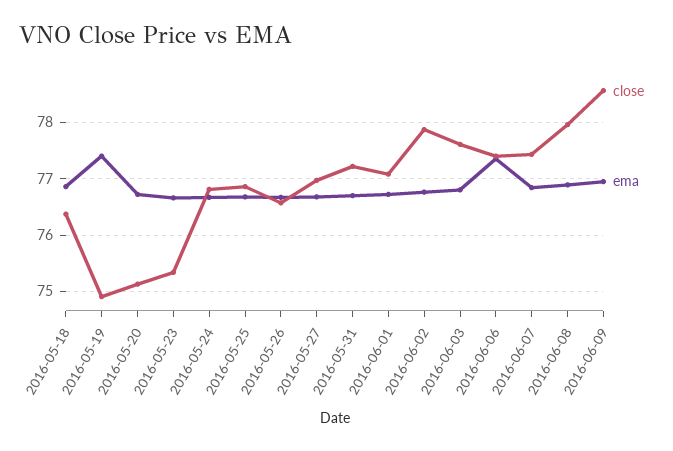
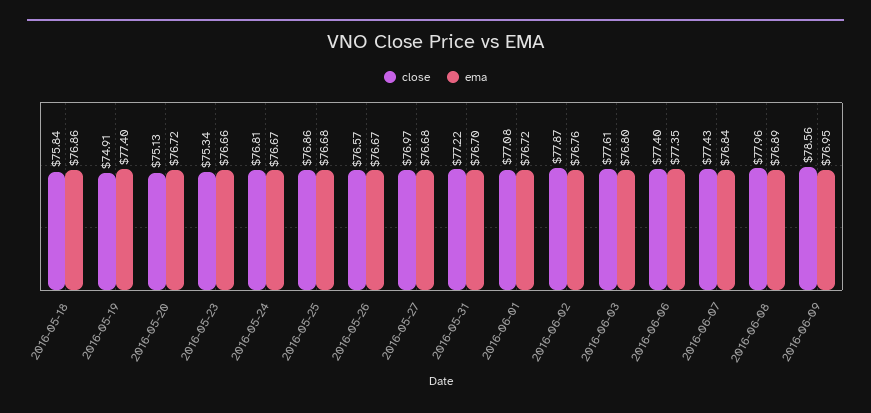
  {
    "close": {
-     "2016-05-18": 76.4,
+     "2016-05-18": 75.84,
      "2016-05-19": 74.91,
      "2016-05-20": 75.13,
      "2016-05-23": 75.34,
      "2016-05-24": 76.81,
      "2016-05-25": 76.86,
      "2016-05-26": 76.57,
      "2016-05-27": 76.97,
      "2016-05-31": 77.22,
      "2016-06-01": 77.08,
      "2016-06-02": 77.87,
      "2016-06-03": 77.61,
      "2016-06-06": 77.4,
      "2016-06-07": 77.43,
      "2016-06-08": 77.96,
      "2016-06-09": 78.56
    },
    "ema": {
      "2016-05-18": 76.86,
      "2016-05-19": 77.4,
      "2016-05-20": 76.72,
      "2016-05-23": 76.66,
      "2016-05-24": 76.67,
      "2016-05-25": 76.68,
      "2016-05-26": 76.67,
      "2016-05-27": 76.68,
      "2016-05-31": 76.7,
      "2016-06-01": 76.72,
      "2016-06-02": 76.76,
      "2016-06-03": 76.8,
      "2016-06-06": 77.35,
      "2016-06-07": 76.84,
      "2016-06-08": 76.89,
      "2016-06-09": 76.95
    }
  }

